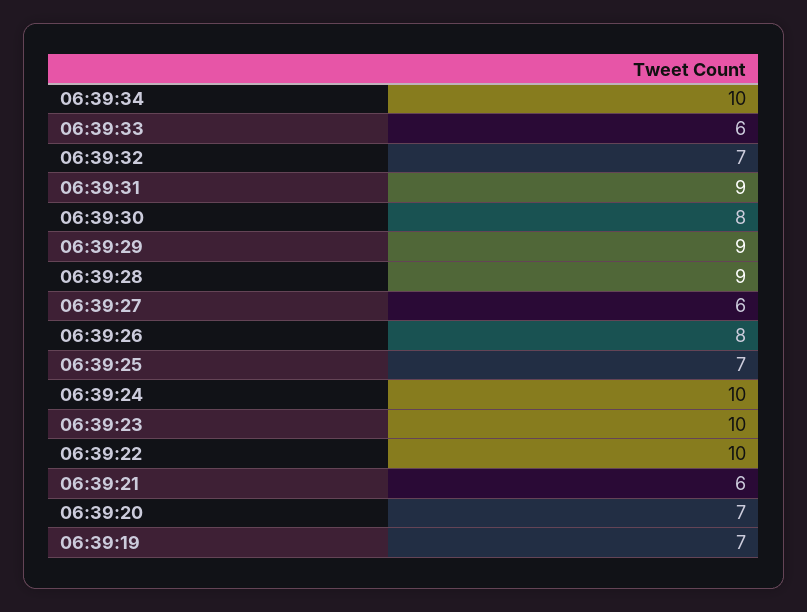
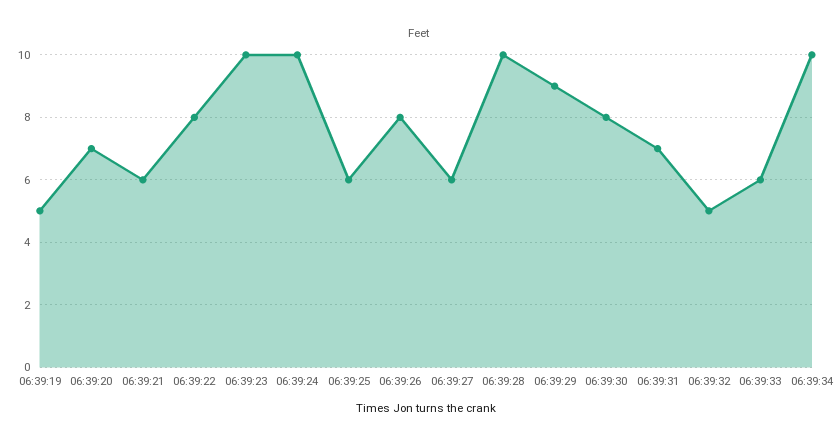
  {
    "06:39:34": 10,
    "06:39:33": 6,
-   "06:39:32": 7,
+   "06:39:32": 5,
-   "06:39:31": 9,
+   "06:39:31": 7,
    "06:39:30": 8,
    "06:39:29": 9,
-   "06:39:28": 9,
+   "06:39:28": 10,
    "06:39:27": 6,
    "06:39:26": 8,
-   "06:39:25": 7,
+   "06:39:25": 6,
    "06:39:24": 10,
    "06:39:23": 10,
-   "06:39:22": 10,
+   "06:39:22": 8,
    "06:39:21": 6,
    "06:39:20": 7,
-   "06:39:19": 7
+   "06:39:19": 5
  }

